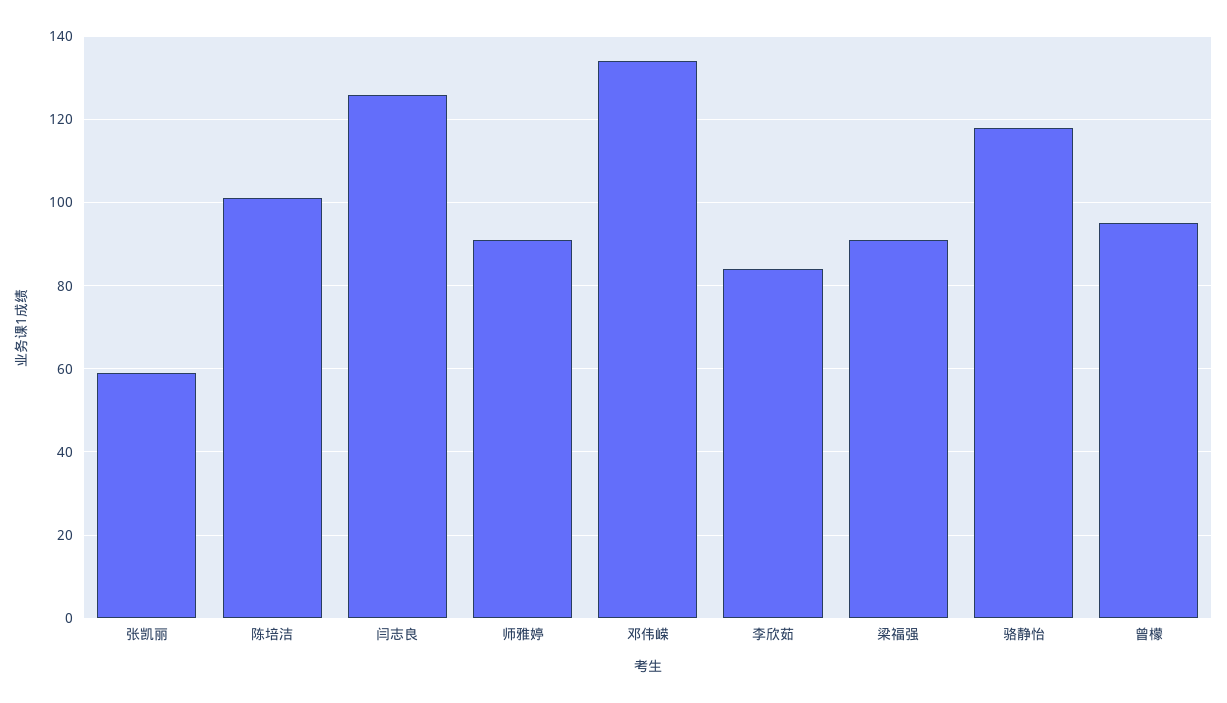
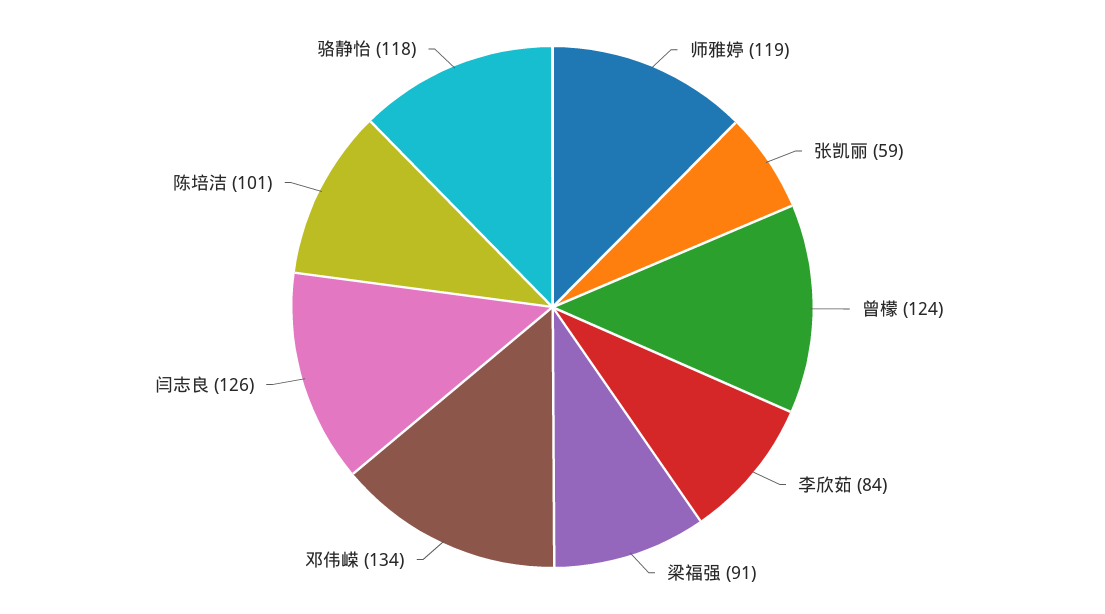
  {
    "张凯丽": 59,
    "陈培洁": 101,
    "闫志良": 126,
-   "师雅婷": 90,
+   "师雅婷": 119,
    "邓伟嵘": 134,
    "李欣茹": 84,
    "梁福强": 91,
    "骆静怡": 118,
-   "曾檬": 95
+   "曾檬": 124
  }

